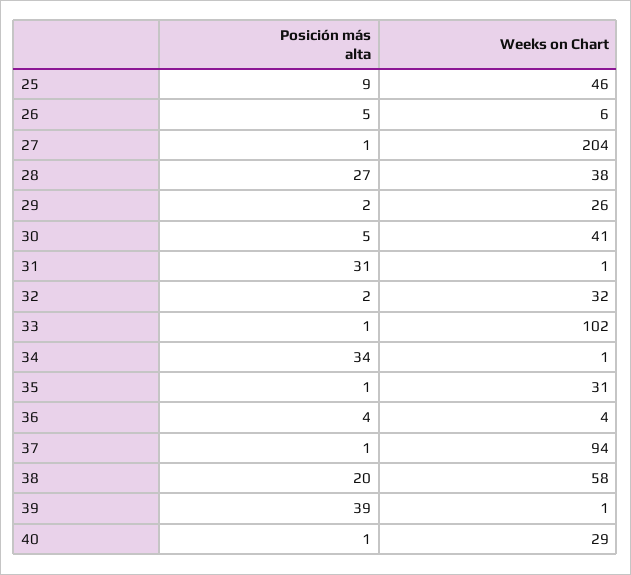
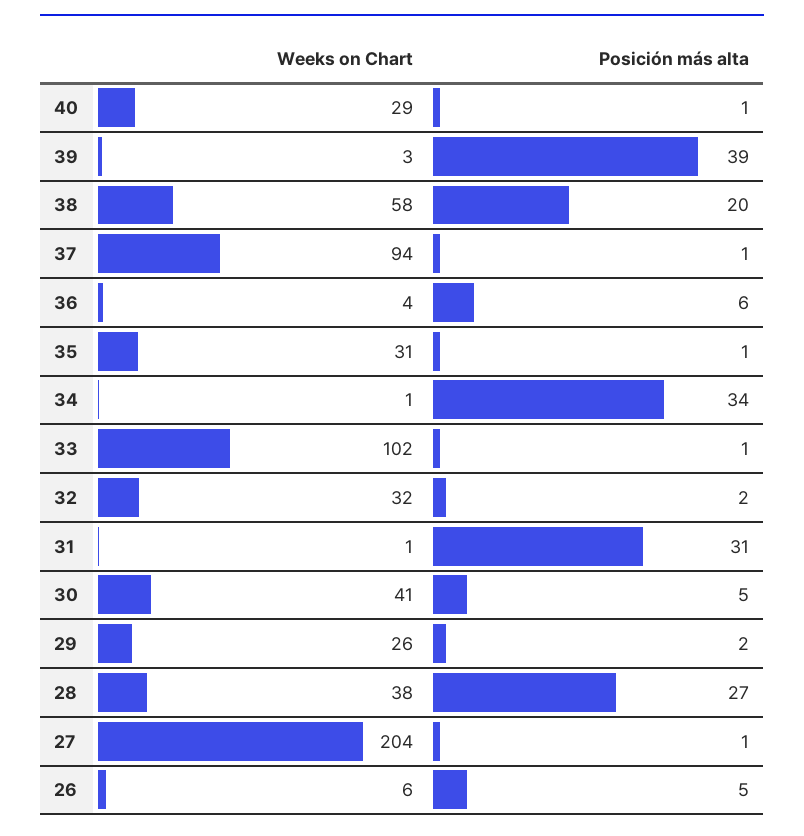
  {
    "Posición más alta": {
-     "25": 9,
      "26": 5,
      "27": 1,
      "28": 27,
      "29": 2,
      "30": 5,
      "31": 31,
      "32": 2,
      "33": 1,
      "34": 34,
      "35": 1,
-     "36": 4,
+     "36": 6,
      "37": 1,
      "38": 20,
      "39": 39,
      "40": 1
    },
    "Weeks on Chart": {
-     "25": 46,
      "26": 6,
      "27": 204,
      "28": 38,
      "29": 26,
      "30": 41,
      "31": 1,
      "32": 32,
      "33": 102,
      "34": 1,
      "35": 31,
      "36": 4,
      "37": 94,
      "38": 58,
-     "39": 1,
+     "39": 3,
      "40": 29
    }
  }

